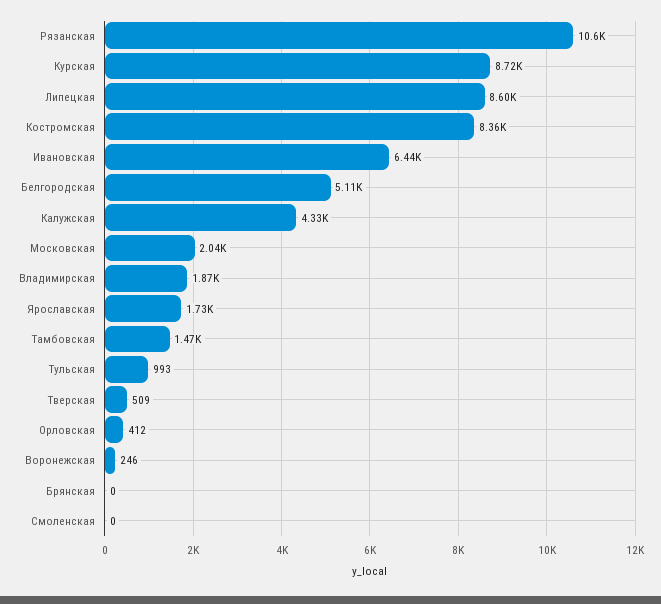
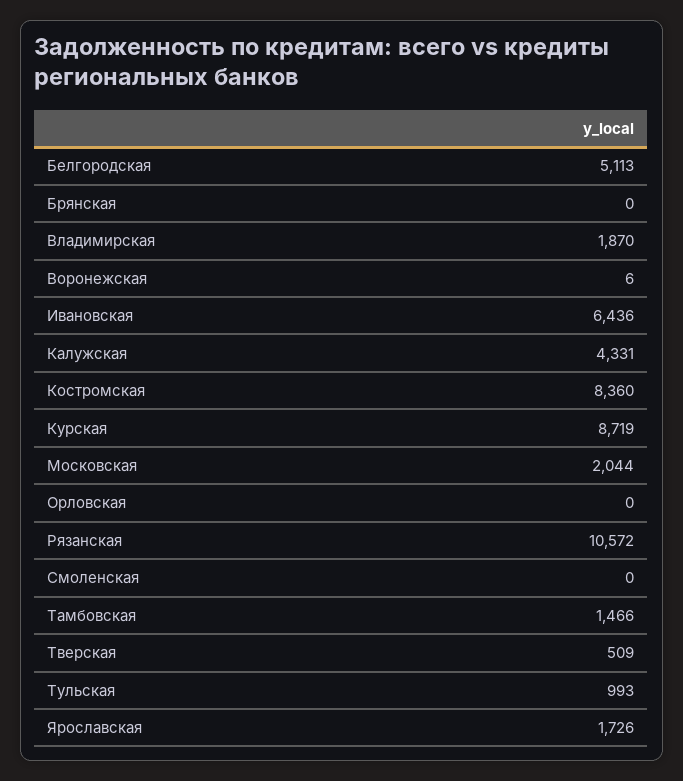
  {
    "Рязанская": 10572,
    "Курская": 8719,
-   "Липецкая": 8600,
    "Костромская": 8360,
    "Ивановская": 6436,
    "Белгородская": 5113,
    "Калужская": 4331,
    "Московская": 2044,
    "Владимирская": 1870,
    "Ярославская": 1726,
    "Тамбовская": 1466,
    "Тульская": 993,
    "Тверская": 509,
-   "Орловская": 412,
+   "Орловская": 0,
-   "Воронежская": 246,
+   "Воронежская": 6,
    "Брянская": 0,
    "Смоленская": 0
  }

